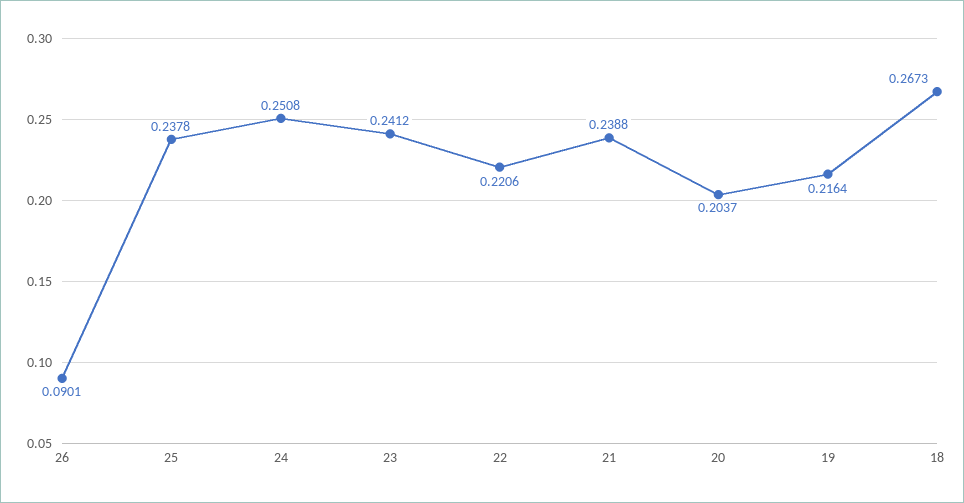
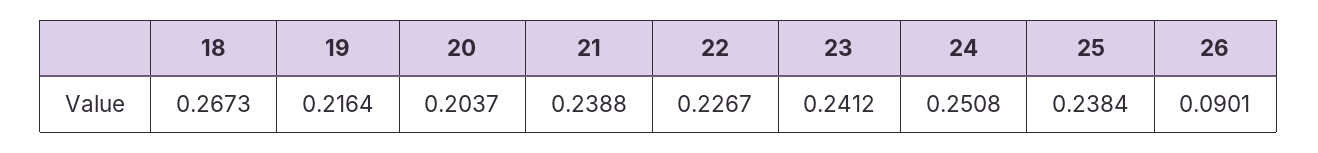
  {
    "26": 0.0901,
-   "25": 0.2378,
+   "25": 0.2384,
    "24": 0.2508,
    "23": 0.2412,
-   "22": 0.2206,
+   "22": 0.2267,
    "21": 0.2388,
    "20": 0.2037,
    "19": 0.2164,
    "18": 0.2673
  }

